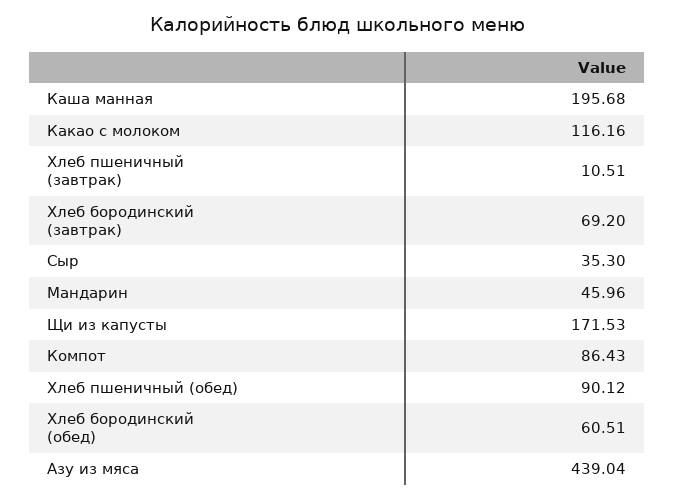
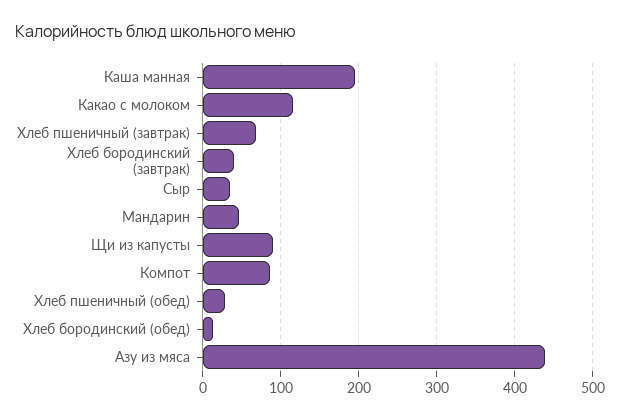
  {
    "Каша манная": 195.68,
    "Какао с молоком": 116.16,
-   "Хлеб пшеничный (завтрак)": 10.51,
+   "Хлеб пшеничный (завтрак)": 70,
-   "Хлеб бородинский (завтрак)": 69.2,
+   "Хлеб бородинский (завтрак)": 40,
    "Сыр": 35.3,
    "Мандарин": 45.96,
-   "Щи из капусты": 171.53,
+   "Щи из капусты": 90,
    "Компот": 86.43,
-   "Хлеб пшеничный (обед)": 90.12,
+   "Хлеб пшеничный (обед)": 30,
-   "Хлеб бородинский (обед)": 60.51,
+   "Хлеб бородинский (обед)": 10,
    "Азу из мяса": 439.04
  }

